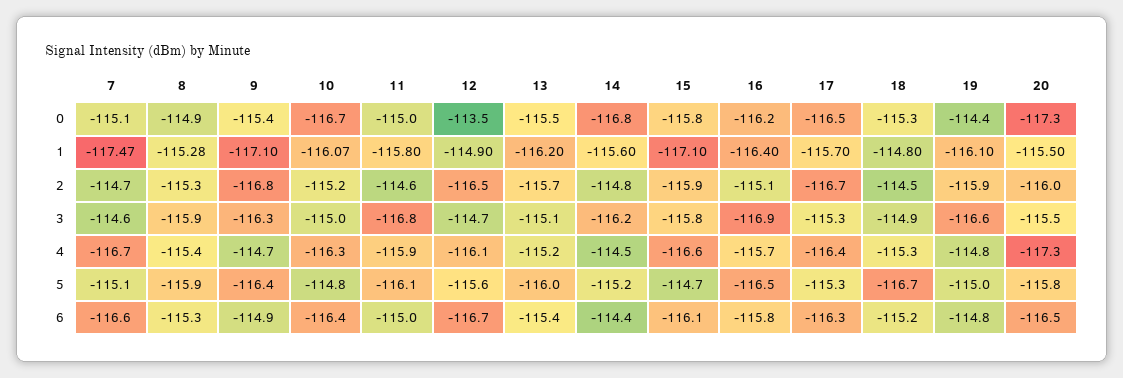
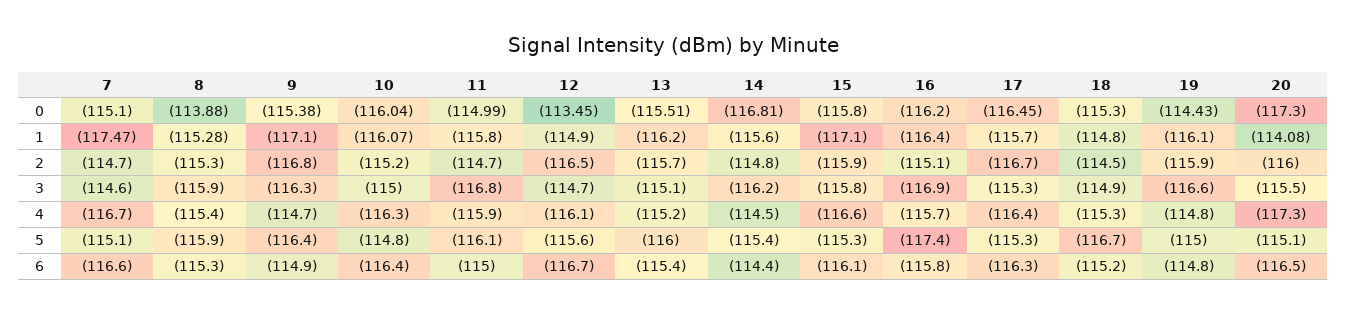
  {
    "7": {
      "0": -115.1,
      "1": -117.47,
      "2": -114.7,
      "3": -114.6,
      "4": -116.7,
      "5": -115.1,
      "6": -116.6
    },
    "8": {
-     "0": -114.9,
+     "0": -113.88,
      "1": -115.28,
      "2": -115.3,
      "3": -115.9,
      "4": -115.4,
      "5": -115.9,
      "6": -115.3
    },
    "9": {
      "0": -115.38,
      "1": -117.1,
      "2": -116.8,
      "3": -116.3,
      "4": -114.7,
      "5": -116.4,
      "6": -114.9
    },
    "10": {
-     "0": -116.7,
+     "0": -116.04,
      "1": -116.07,
      "2": -115.2,
      "3": -115,
      "4": -116.3,
      "5": -114.8,
      "6": -116.4
    },
    "11": {
      "0": -114.99,
      "1": -115.8,
-     "2": -114.6,
+     "2": -114.7,
      "3": -116.8,
      "4": -115.9,
      "5": -116.1,
      "6": -115
    },
    "12": {
      "0": -113.45,
      "1": -114.9,
      "2": -116.5,
      "3": -114.7,
      "4": -116.1,
      "5": -115.6,
      "6": -116.7
    },
    "13": {
      "0": -115.51,
      "1": -116.2,
      "2": -115.7,
      "3": -115.1,
      "4": -115.2,
      "5": -116,
      "6": -115.4
    },
    "14": {
      "0": -116.81,
      "1": -115.6,
      "2": -114.8,
      "3": -116.2,
      "4": -114.5,
-     "5": -115.2,
+     "5": -115.4,
      "6": -114.4
    },
    "15": {
      "0": -115.8,
      "1": -117.1,
      "2": -115.9,
      "3": -115.8,
      "4": -116.6,
-     "5": -114.7,
+     "5": -115.3,
      "6": -116.1
    },
    "16": {
      "0": -116.2,
      "1": -116.4,
      "2": -115.1,
      "3": -116.9,
      "4": -115.7,
-     "5": -116.5,
+     "5": -117.4,
      "6": -115.8
    },
    "17": {
      "0": -116.45,
      "1": -115.7,
      "2": -116.7,
      "3": -115.3,
      "4": -116.4,
      "5": -115.3,
      "6": -116.3
    },
    "18": {
      "0": -115.3,
      "1": -114.8,
      "2": -114.5,
      "3": -114.9,
      "4": -115.3,
      "5": -116.7,
      "6": -115.2
    },
    "19": {
      "0": -114.43,
      "1": -116.1,
      "2": -115.9,
      "3": -116.6,
      "4": -114.8,
      "5": -115,
      "6": -114.8
    },
    "20": {
      "0": -117.3,
-     "1": -115.5,
+     "1": -114.08,
      "2": -116,
      "3": -115.5,
      "4": -117.3,
-     "5": -115.8,
+     "5": -115.1,
      "6": -116.5
    }
  }

